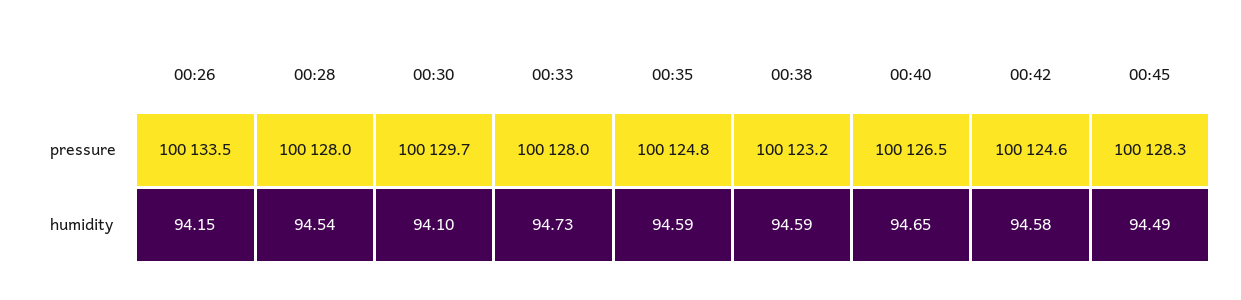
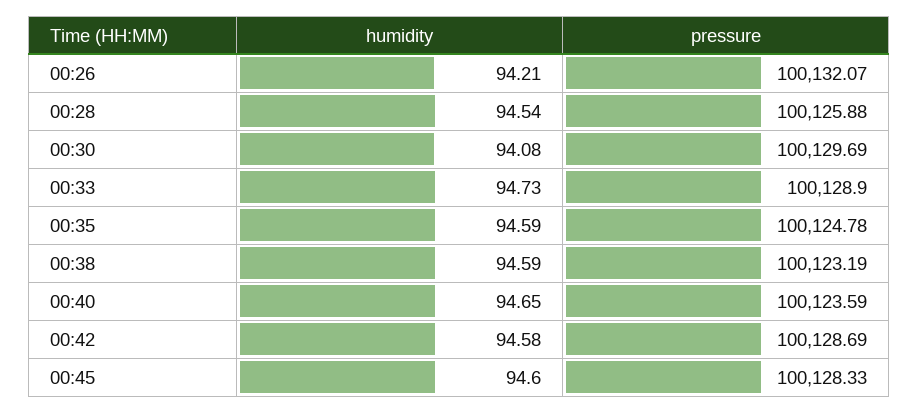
  {
    "00:26": {
-     "pressure": 100133.5,
+     "pressure": 100132.07,
-     "humidity": 94.15
+     "humidity": 94.21
    },
    "00:28": {
-     "pressure": 100128,
+     "pressure": 100125.88,
      "humidity": 94.54
    },
    "00:30": {
      "pressure": 100129.69,
-     "humidity": 94.1
+     "humidity": 94.08
    },
    "00:33": {
-     "pressure": 100128,
+     "pressure": 100128.9,
      "humidity": 94.73
    },
    "00:35": {
      "pressure": 100124.78,
      "humidity": 94.59
    },
    "00:38": {
      "pressure": 100123.19,
      "humidity": 94.59
    },
    "00:40": {
-     "pressure": 100126.5,
+     "pressure": 100123.59,
      "humidity": 94.65
    },
    "00:42": {
-     "pressure": 100124.6,
+     "pressure": 100128.69,
      "humidity": 94.58
    },
    "00:45": {
      "pressure": 100128.33,
-     "humidity": 94.49
+     "humidity": 94.6
    }
  }

